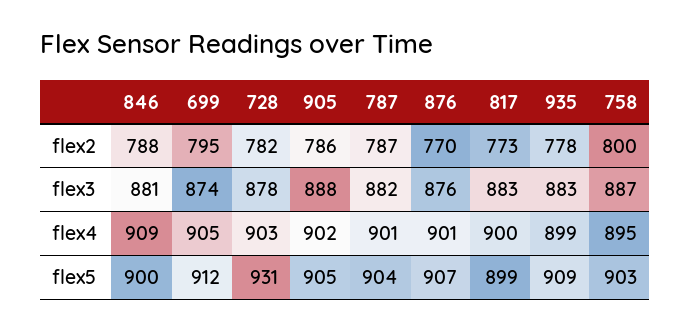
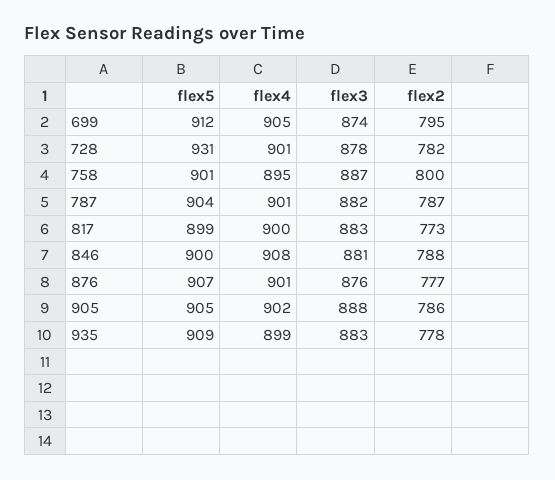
  {
    "846": {
      "flex2": 788,
      "flex3": 881,
-     "flex4": 909,
+     "flex4": 908,
      "flex5": 900
    },
    "699": {
      "flex2": 795,
      "flex3": 874,
      "flex4": 905,
      "flex5": 912
    },
    "728": {
      "flex2": 782,
      "flex3": 878,
-     "flex4": 903,
+     "flex4": 901,
      "flex5": 931
    },
    "905": {
      "flex2": 786,
      "flex3": 888,
      "flex4": 902,
      "flex5": 905
    },
    "787": {
      "flex2": 787,
      "flex3": 882,
      "flex4": 901,
      "flex5": 904
    },
    "876": {
-     "flex2": 770,
+     "flex2": 777,
      "flex3": 876,
      "flex4": 901,
      "flex5": 907
    },
    "817": {
      "flex2": 773,
      "flex3": 883,
      "flex4": 900,
      "flex5": 899
    },
    "935": {
      "flex2": 778,
      "flex3": 883,
      "flex4": 899,
      "flex5": 909
    },
    "758": {
      "flex2": 800,
      "flex3": 887,
      "flex4": 895,
-     "flex5": 903
+     "flex5": 901
    }
  }

